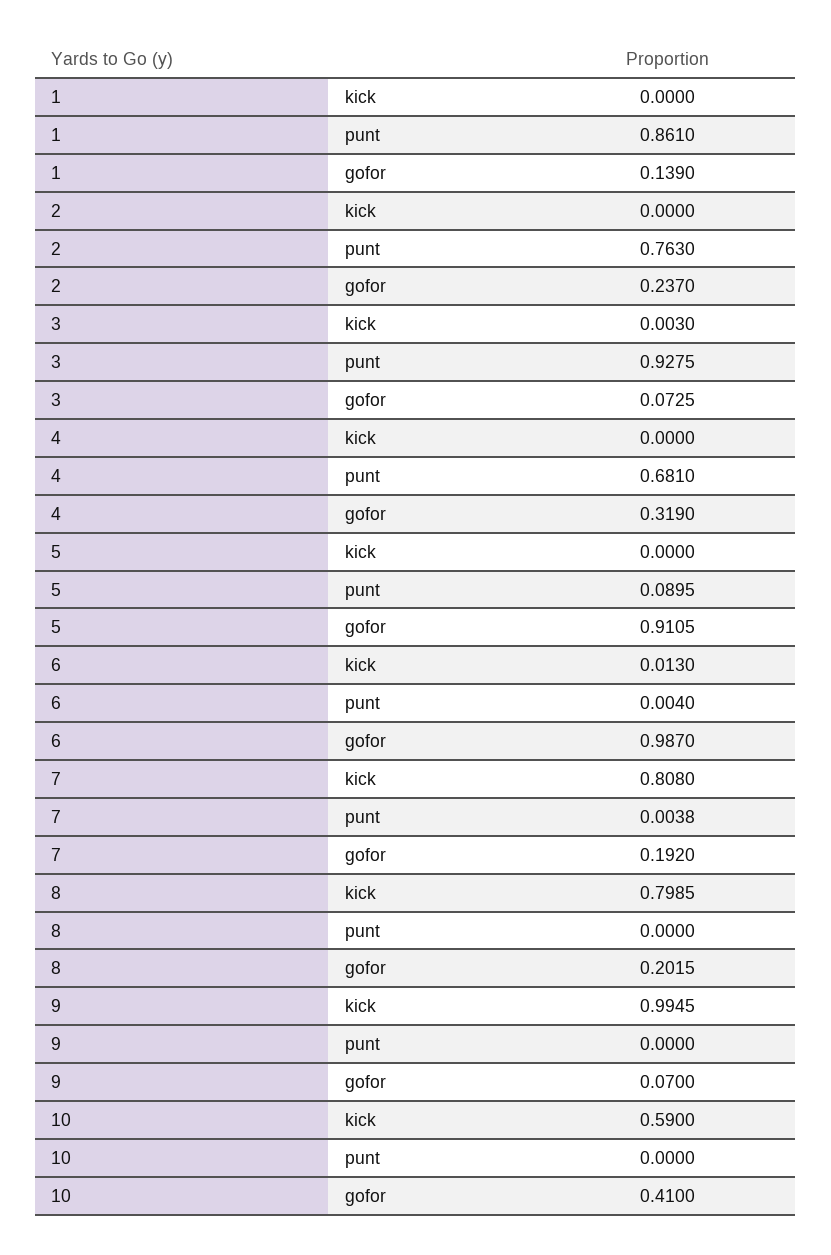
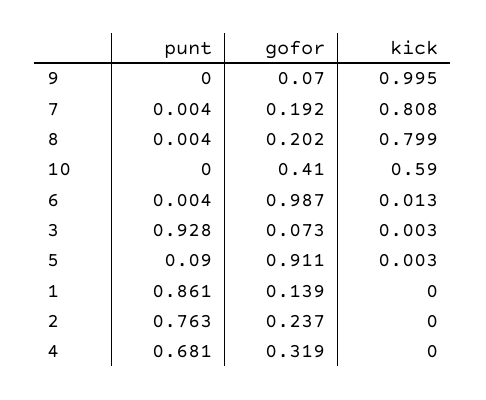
  {
    "1": {
      "kick": 0,
      "punt": 0.861,
      "gofor": 0.139
    },
    "2": {
      "kick": 0,
      "punt": 0.763,
      "gofor": 0.237
    },
    "3": {
      "kick": 0.003,
      "punt": 0.9275,
      "gofor": 0.0725
    },
    "4": {
      "kick": 0,
      "punt": 0.681,
      "gofor": 0.319
    },
    "5": {
-     "kick": 0,
+     "kick": 0.003,
      "punt": 0.0895,
      "gofor": 0.9105
    },
    "6": {
      "kick": 0.013,
      "punt": 0.004,
      "gofor": 0.987
    },
    "7": {
      "kick": 0.808,
      "punt": 0.0038,
      "gofor": 0.192
    },
    "8": {
      "kick": 0.7985,
-     "punt": 0,
+     "punt": 0.004,
      "gofor": 0.2015
    },
    "9": {
      "kick": 0.9945,
      "punt": 0,
      "gofor": 0.07
    },
    "10": {
      "kick": 0.59,
      "punt": 0,
      "gofor": 0.41
    }
  }

